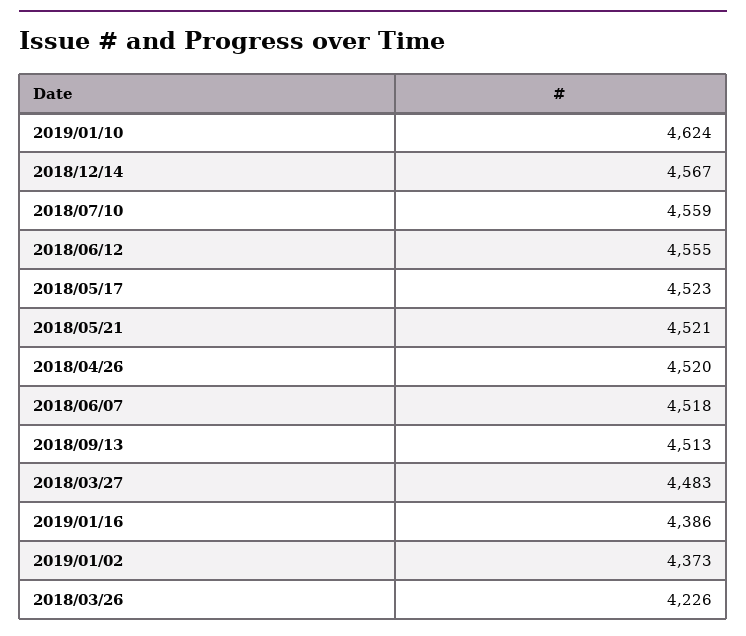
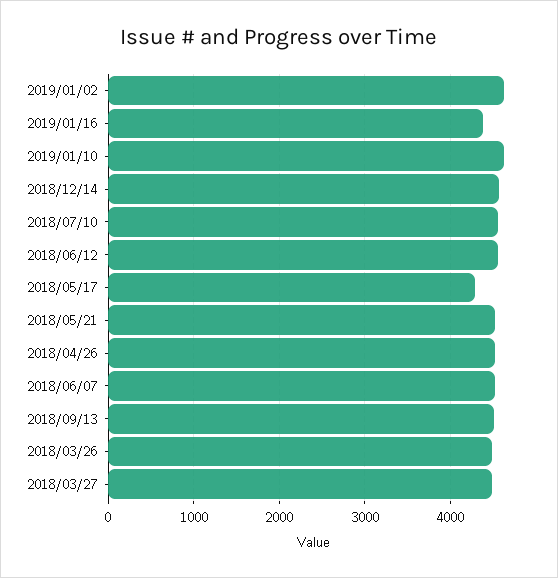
  {
    "2019/01/10": 4624,
    "2018/12/14": 4567,
    "2018/07/10": 4559,
    "2018/06/12": 4555,
-   "2018/05/17": 4523,
+   "2018/05/17": 4300,
    "2018/05/21": 4521,
    "2018/04/26": 4520,
    "2018/06/07": 4518,
    "2018/09/13": 4513,
    "2018/03/27": 4483,
    "2019/01/16": 4386,
-   "2019/01/02": 4373,
+   "2019/01/02": 4600,
-   "2018/03/26": 4226
+   "2018/03/26": 4500
  }

